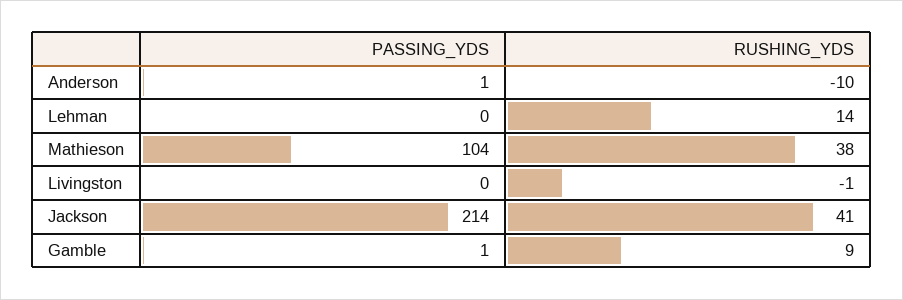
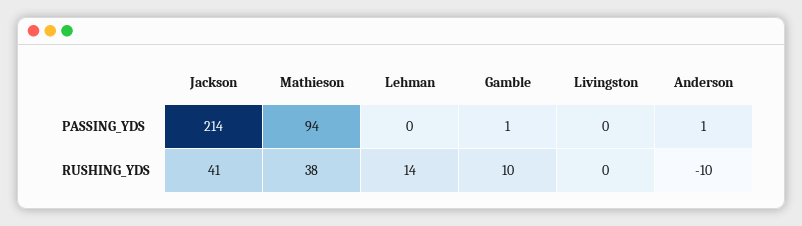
  {
    "PASSING_YDS": {
      "Anderson": 1,
      "Lehman": 0,
-     "Mathieson": 104,
+     "Mathieson": 94,
      "Livingston": 0,
      "Jackson": 214,
      "Gamble": 1
    },
    "RUSHING_YDS": {
      "Anderson": -10,
      "Lehman": 14,
      "Mathieson": 38,
-     "Livingston": -1,
+     "Livingston": 0,
      "Jackson": 41,
-     "Gamble": 9
+     "Gamble": 10
    }
  }

